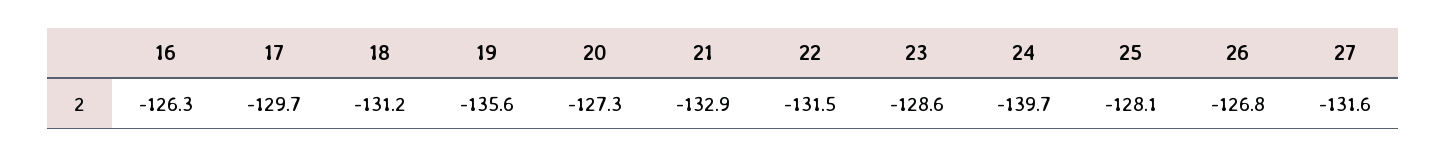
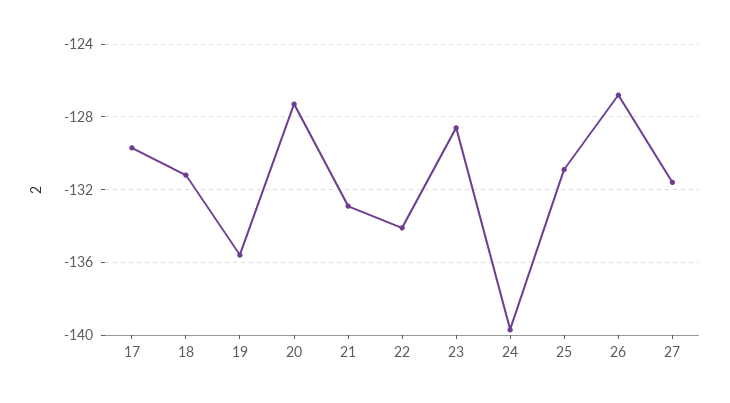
  {
-   "16": -126.3,
    "17": -129.7,
    "18": -131.2,
    "19": -135.6,
    "20": -127.3,
    "21": -132.9,
-   "22": -131.5,
+   "22": -134,
    "23": -128.6,
    "24": -139.7,
-   "25": -128.1,
+   "25": -131,
    "26": -126.8,
    "27": -131.6
  }

